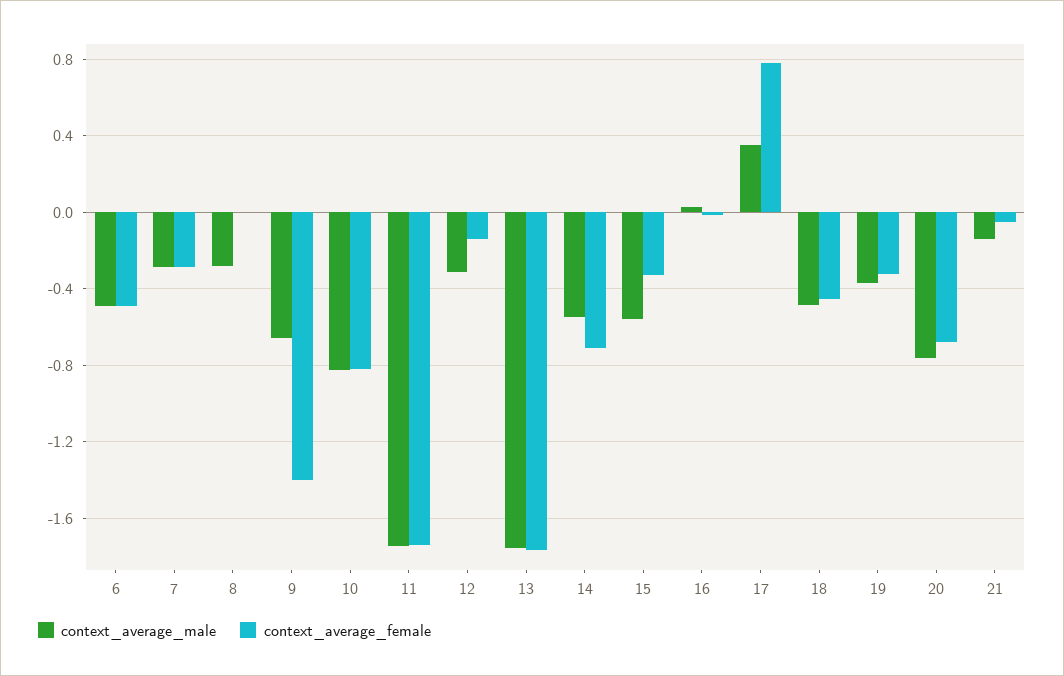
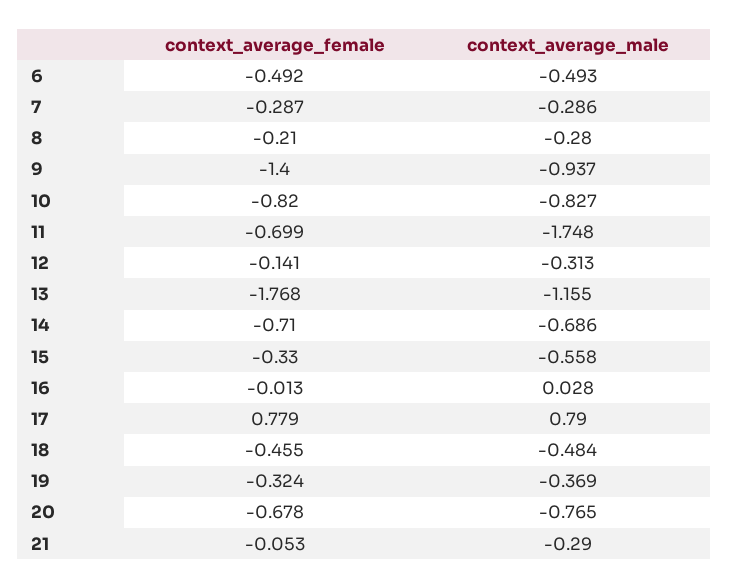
  {
    "context_average_male": {
      "6": -0.493,
      "7": -0.286,
      "8": -0.28,
-     "9": -0.65,
+     "9": -0.937,
      "10": -0.827,
      "11": -1.748,
      "12": -0.313,
-     "13": -1.75,
+     "13": -1.155,
-     "14": -0.55,
+     "14": -0.686,
      "15": -0.558,
      "16": 0.028,
-     "17": 0.35,
+     "17": 0.79,
      "18": -0.484,
      "19": -0.369,
      "20": -0.765,
-     "21": -0.15
+     "21": -0.29
    },
    "context_average_female": {
      "6": -0.492,
      "7": -0.287,
-     "8": 0,
+     "8": -0.21,
      "9": -1.4,
      "10": -0.82,
-     "11": -1.75,
+     "11": -0.699,
      "12": -0.141,
      "13": -1.768,
      "14": -0.71,
      "15": -0.33,
      "16": -0.013,
      "17": 0.779,
      "18": -0.455,
      "19": -0.324,
      "20": -0.678,
      "21": -0.053
    }
  }

